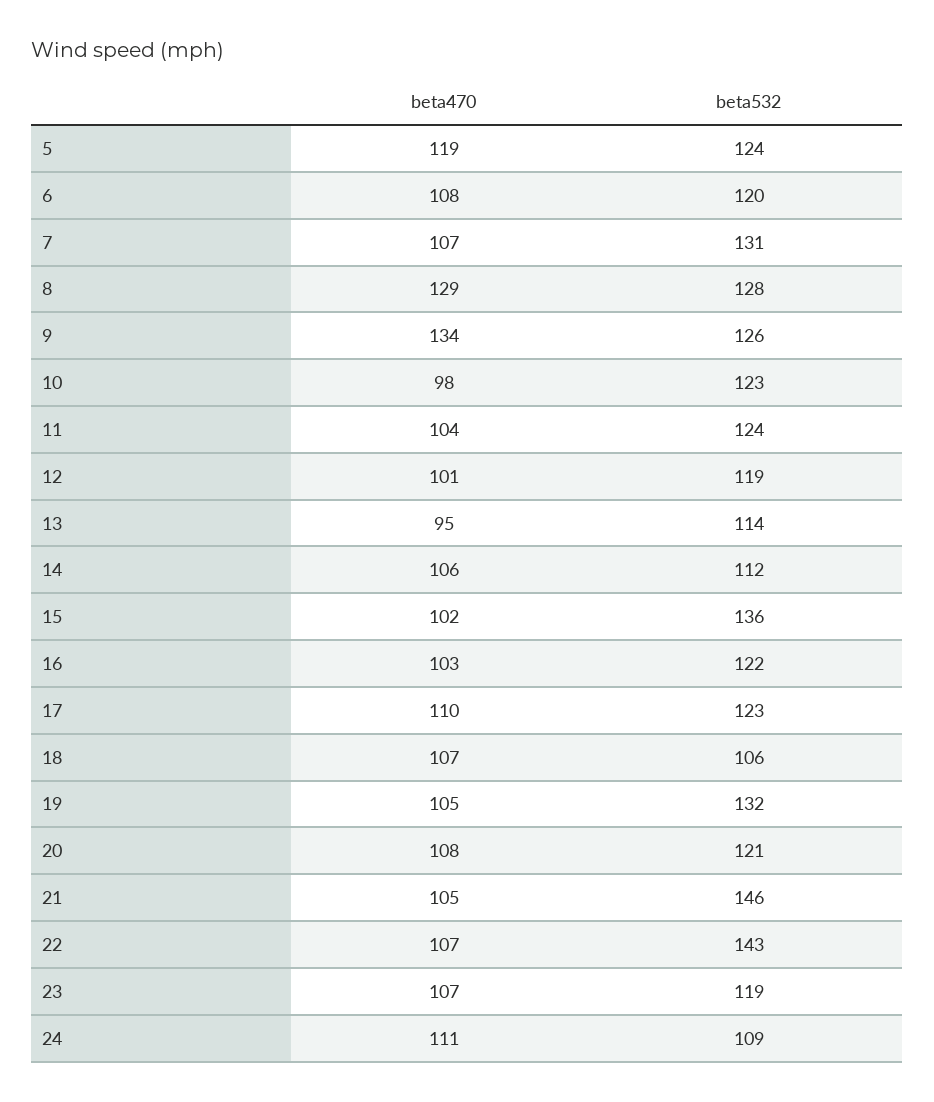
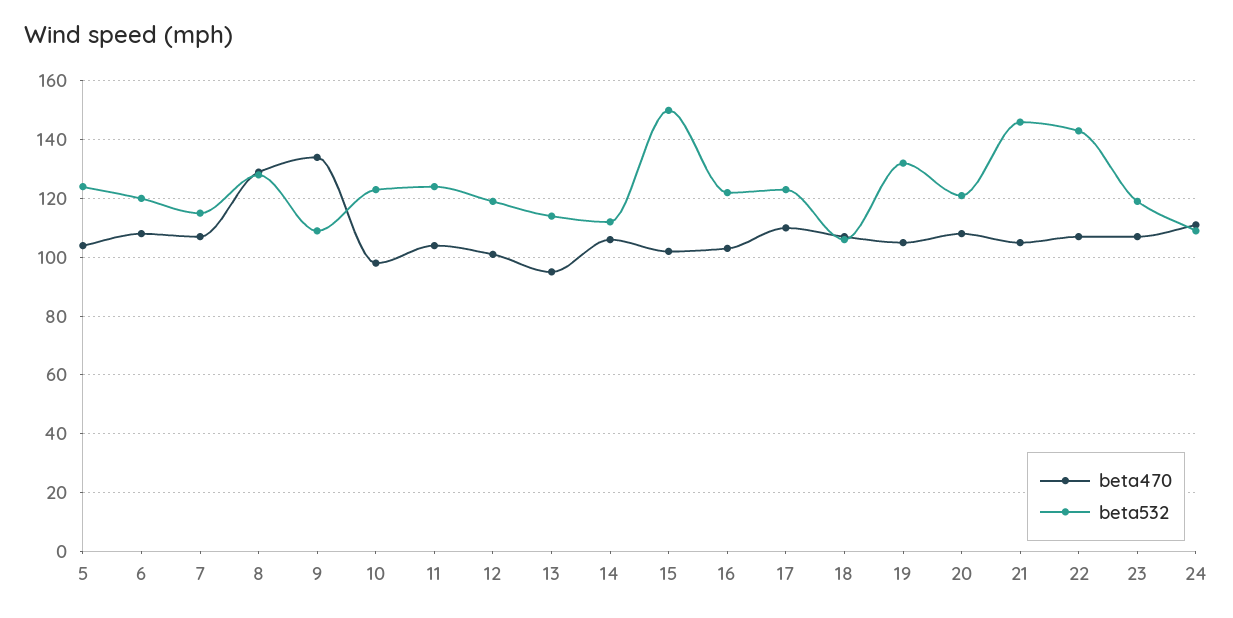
  {
    "beta470": {
-     "5": 119,
+     "5": 105,
      "6": 108,
      "7": 107,
      "8": 129,
      "9": 134,
      "10": 98,
      "11": 104,
      "12": 101,
      "13": 95,
      "14": 106,
      "15": 102,
      "16": 103,
      "17": 110,
      "18": 107,
      "19": 105,
      "20": 108,
      "21": 105,
      "22": 107,
      "23": 107,
      "24": 111
    },
    "beta532": {
      "5": 124,
      "6": 120,
-     "7": 131,
+     "7": 115,
      "8": 128,
-     "9": 126,
+     "9": 110,
      "10": 123,
      "11": 124,
      "12": 119,
      "13": 114,
      "14": 112,
-     "15": 136,
+     "15": 150,
      "16": 122,
      "17": 123,
      "18": 106,
      "19": 132,
      "20": 121,
      "21": 146,
      "22": 143,
      "23": 119,
      "24": 109
    }
  }

